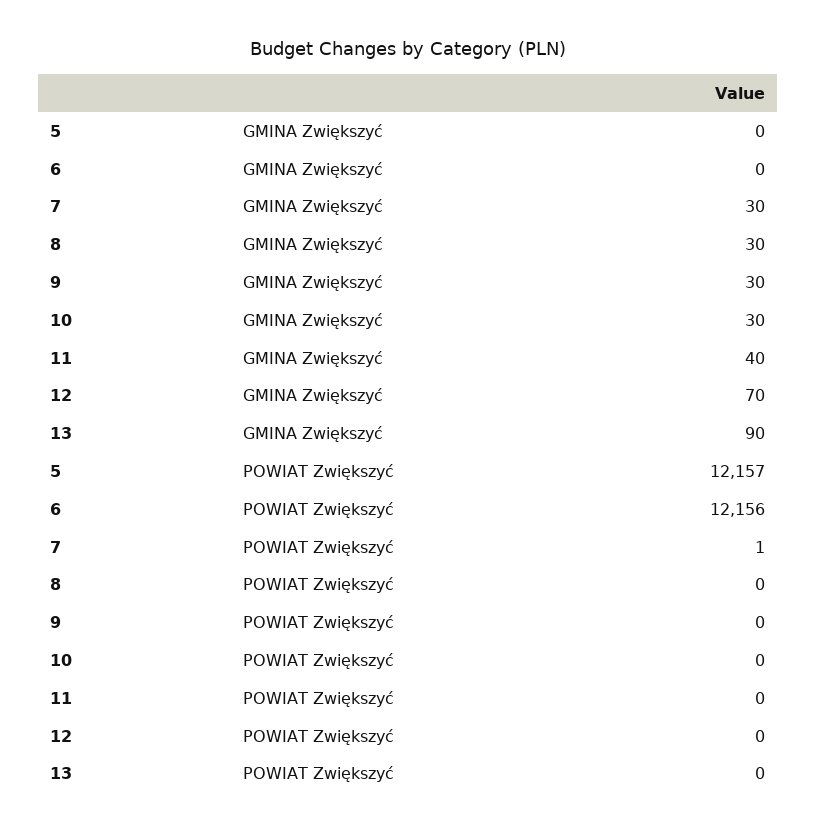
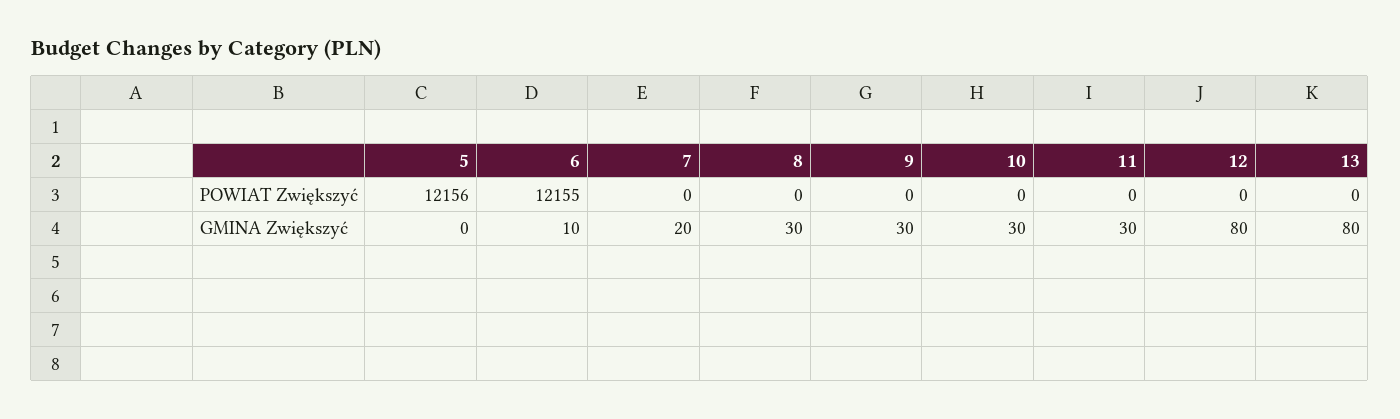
  {
    "5": {
      "GMINA Zwiększyć": 0,
-     "POWIAT Zwiększyć": 12157
+     "POWIAT Zwiększyć": 12156
    },
    "6": {
-     "GMINA Zwiększyć": 0,
+     "GMINA Zwiększyć": 10,
-     "POWIAT Zwiększyć": 12156
+     "POWIAT Zwiększyć": 12155
    },
    "7": {
-     "GMINA Zwiększyć": 30,
+     "GMINA Zwiększyć": 20,
-     "POWIAT Zwiększyć": 1
+     "POWIAT Zwiększyć": 0
    },
    "8": {
      "GMINA Zwiększyć": 30,
      "POWIAT Zwiększyć": 0
    },
    "9": {
      "GMINA Zwiększyć": 30,
      "POWIAT Zwiększyć": 0
    },
    "10": {
      "GMINA Zwiększyć": 30,
      "POWIAT Zwiększyć": 0
    },
    "11": {
-     "GMINA Zwiększyć": 40,
+     "GMINA Zwiększyć": 30,
      "POWIAT Zwiększyć": 0
    },
    "12": {
-     "GMINA Zwiększyć": 70,
+     "GMINA Zwiększyć": 80,
      "POWIAT Zwiększyć": 0
    },
    "13": {
-     "GMINA Zwiększyć": 90,
+     "GMINA Zwiększyć": 80,
      "POWIAT Zwiększyć": 0
    }
  }

